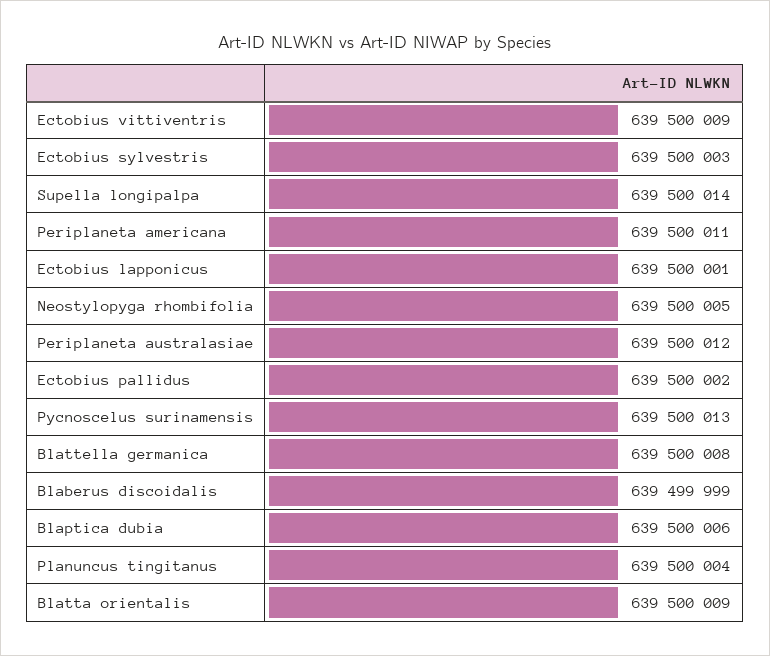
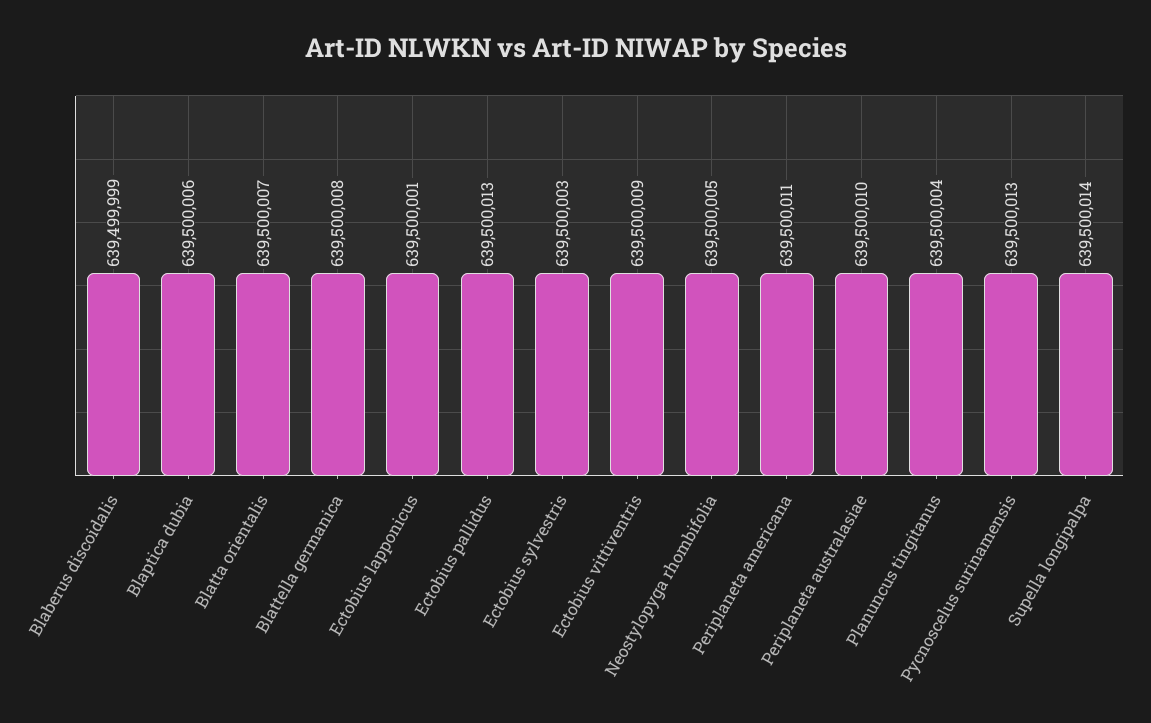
  {
    "Ectobius vittiventris": 639500009,
    "Ectobius sylvestris": 639500003,
    "Supella longipalpa": 639500014,
    "Periplaneta americana": 639500011,
    "Ectobius lapponicus": 639500001,
    "Neostylopyga rhombifolia": 639500005,
-   "Periplaneta australasiae": 639500012,
+   "Periplaneta australasiae": 639500010,
-   "Ectobius pallidus": 639500002,
+   "Ectobius pallidus": 639500013,
    "Pycnoscelus surinamensis": 639500013,
    "Blattella germanica": 639500008,
    "Blaberus discoidalis": 639499999,
    "Blaptica dubia": 639500006,
    "Planuncus tingitanus": 639500004,
-   "Blatta orientalis": 639500009
+   "Blatta orientalis": 639500007
  }

